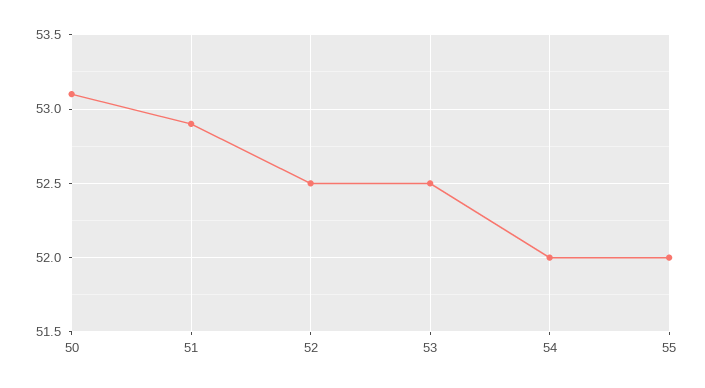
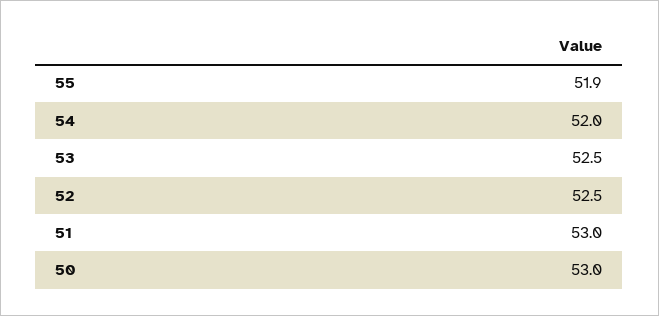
  {
-   "50": 53.1,
+   "50": 53,
-   "51": 52.9,
+   "51": 53,
    "52": 52.5,
    "53": 52.5,
    "54": 52,
-   "55": 52
+   "55": 51.9
  }

